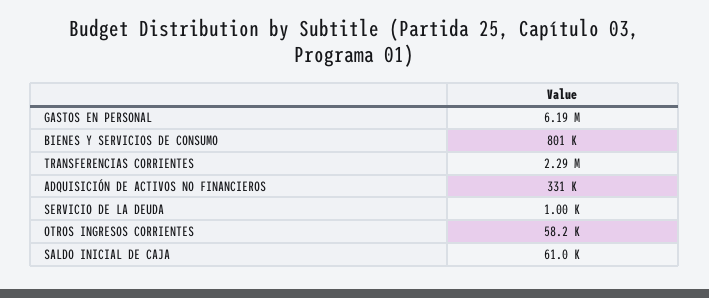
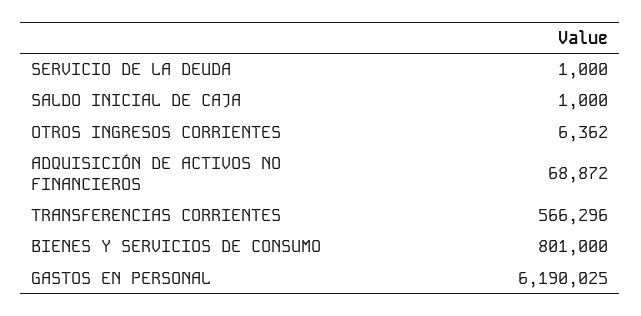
  {
    "GASTOS EN PERSONAL": 6190025,
    "BIENES Y SERVICIOS DE CONSUMO": 801000,
-   "TRANSFERENCIAS CORRIENTES": 2290000,
+   "TRANSFERENCIAS CORRIENTES": 566296,
-   "ADQUISICIÓN DE ACTIVOS NO FINANCIEROS": 331000,
+   "ADQUISICIÓN DE ACTIVOS NO FINANCIEROS": 68872,
    "SERVICIO DE LA DEUDA": 1000,
-   "OTROS INGRESOS CORRIENTES": 58200,
+   "OTROS INGRESOS CORRIENTES": 6362,
-   "SALDO INICIAL DE CAJA": 61000
+   "SALDO INICIAL DE CAJA": 1000
  }

